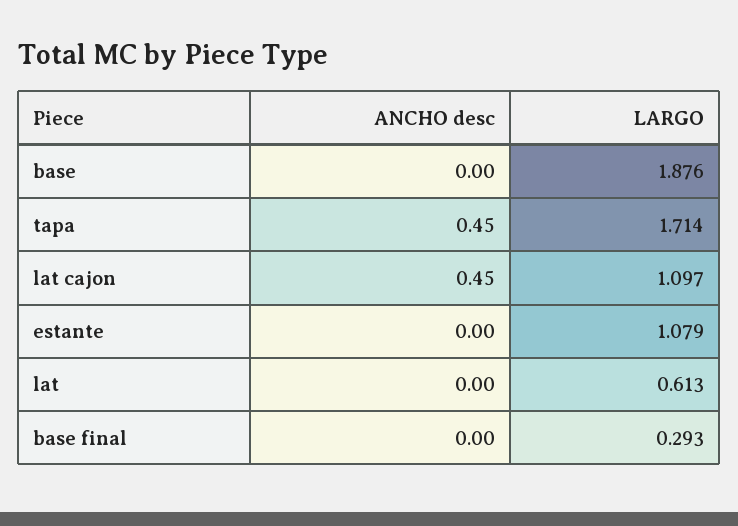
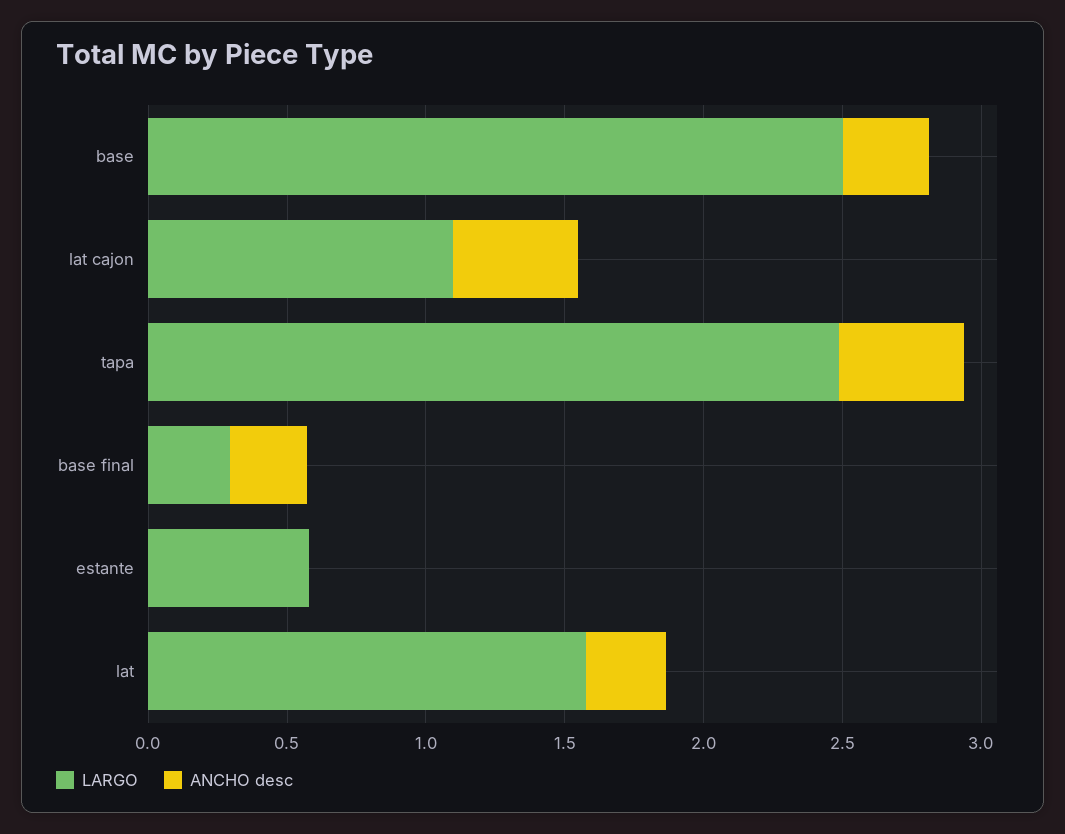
  {
    "ANCHO desc": {
-     "base": 0,
+     "base": 0.3,
      "tapa": 0.45,
      "lat cajon": 0.45,
      "estante": 0,
-     "lat": 0,
+     "lat": 0.3,
-     "base final": 0
+     "base final": 0.3
    },
    "LARGO": {
-     "base": 1.876,
+     "base": 2.5,
-     "tapa": 1.714,
+     "tapa": 2.5,
      "lat cajon": 1.097,
-     "estante": 1.079,
+     "estante": 0.6,
-     "lat": 0.613,
+     "lat": 1.6,
      "base final": 0.293
    }
  }

